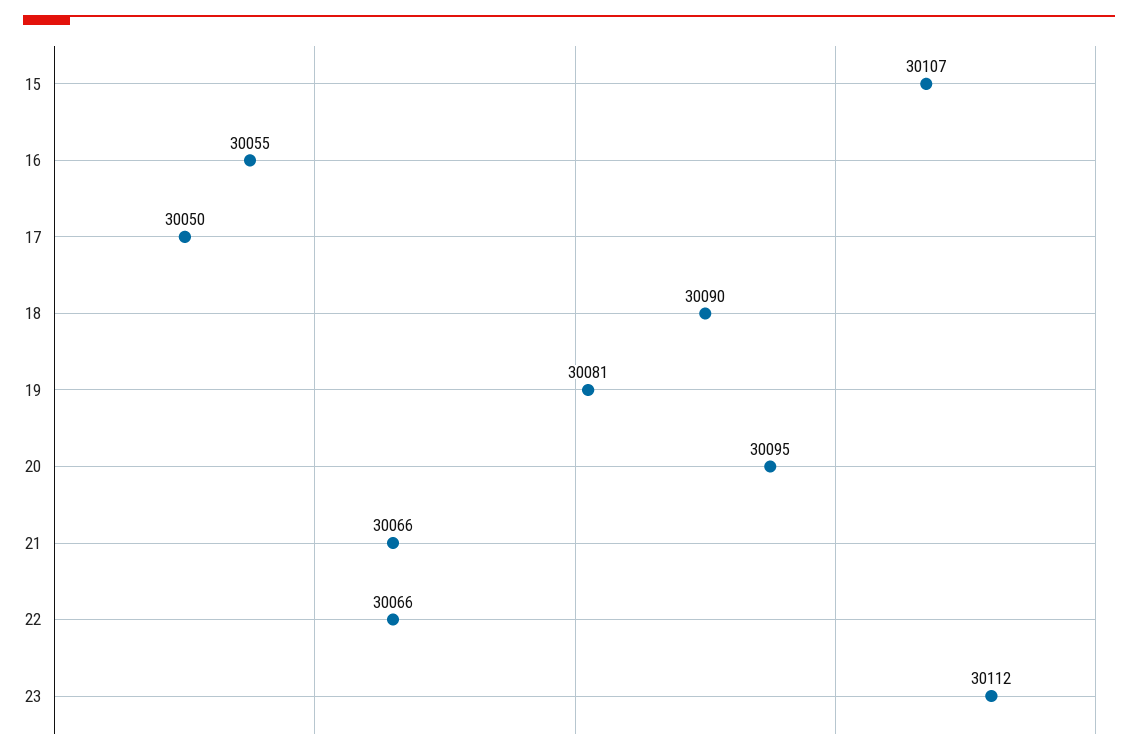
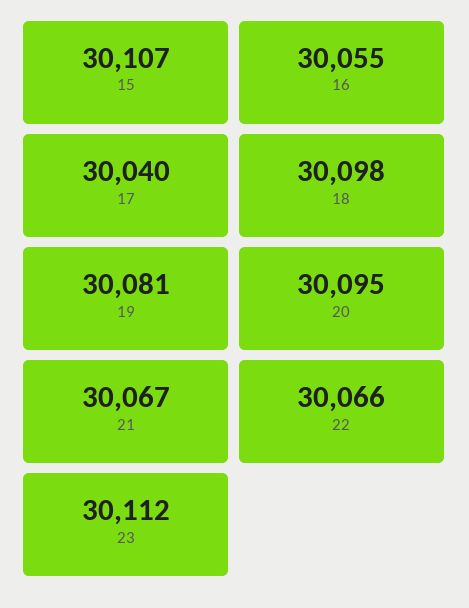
  {
    "15": 30107,
    "16": 30055,
-   "17": 30050,
+   "17": 30040,
-   "18": 30090,
+   "18": 30098,
    "19": 30081,
    "20": 30095,
-   "21": 30066,
+   "21": 30067,
    "22": 30066,
    "23": 30112
  }

